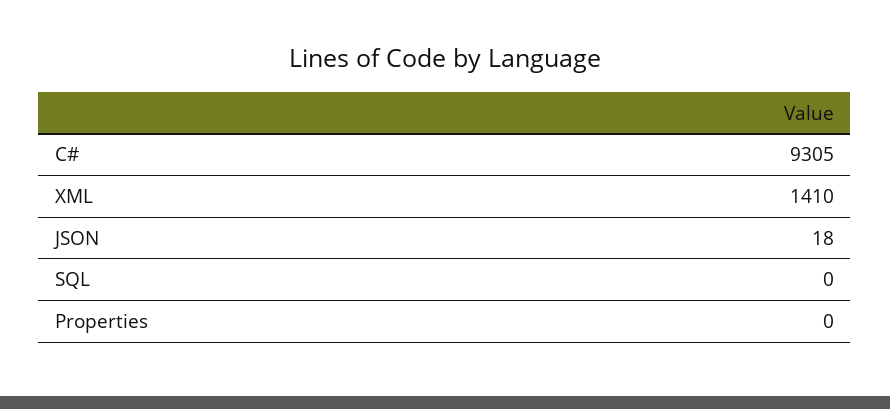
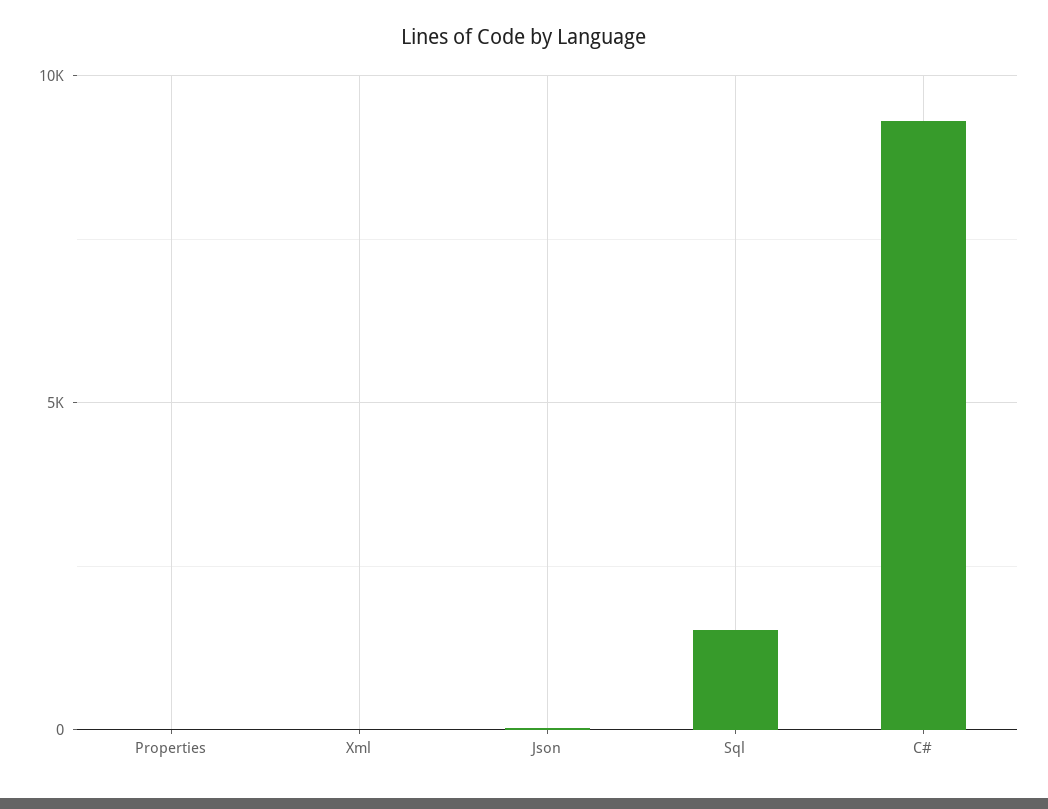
  {
    "C#": 9305,
-   "XML": 1410,
+   "XML": 0,
    "JSON": 18,
-   "SQL": 0,
+   "SQL": 1500,
    "Properties": 0
  }

